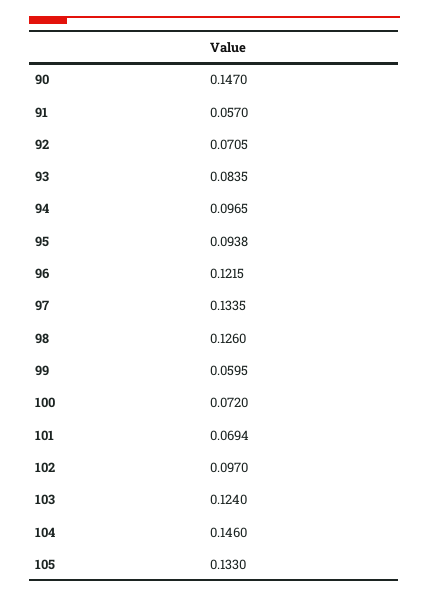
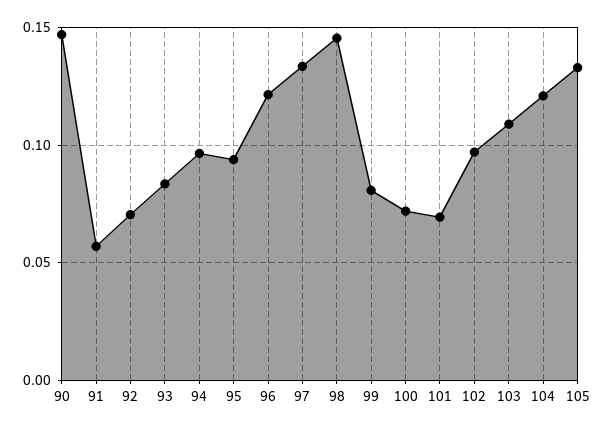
  {
    "90": 0.147,
    "91": 0.057,
    "92": 0.0705,
    "93": 0.0835,
    "94": 0.0965,
    "95": 0.0938,
    "96": 0.1215,
    "97": 0.1335,
-   "98": 0.126,
+   "98": 0.145,
-   "99": 0.0595,
+   "99": 0.08,
    "100": 0.072,
    "101": 0.0694,
    "102": 0.097,
-   "103": 0.124,
+   "103": 0.11,
-   "104": 0.146,
+   "104": 0.12,
    "105": 0.133
  }

